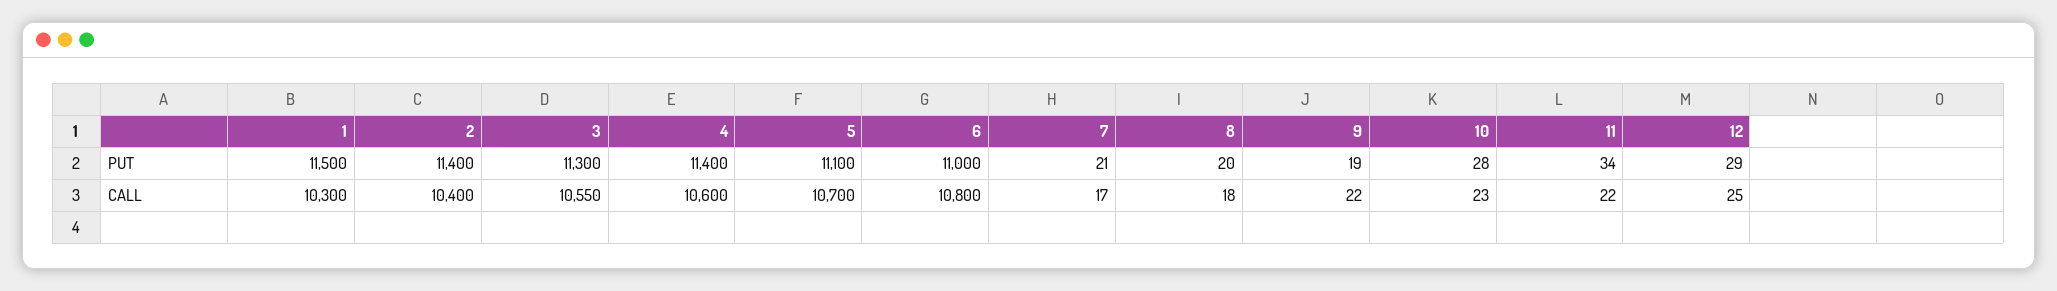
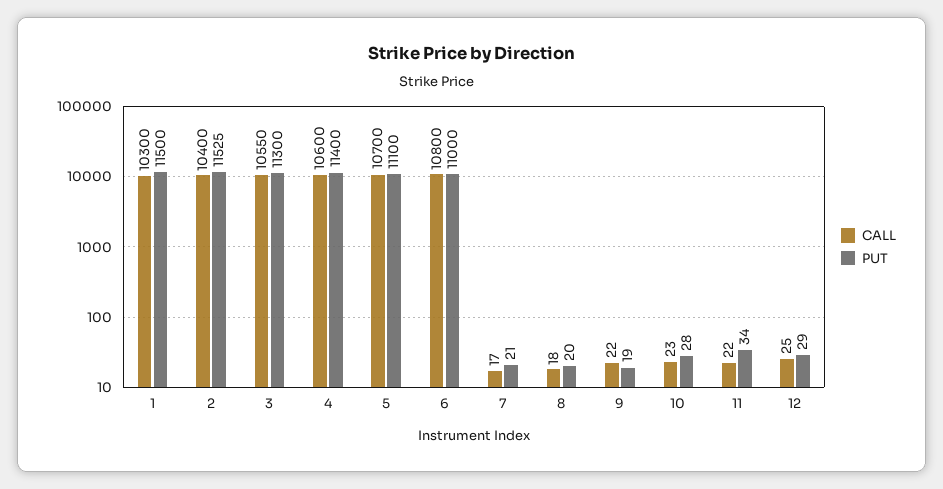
  {
    "PUT": {
      "1": 11500,
-     "2": 11400,
+     "2": 11525,
      "3": 11300,
      "4": 11400,
      "5": 11100,
      "6": 11000,
      "7": 21,
      "8": 20,
      "9": 19,
      "10": 28,
      "11": 34,
      "12": 29
    },
    "CALL": {
      "1": 10300,
      "2": 10400,
      "3": 10550,
      "4": 10600,
      "5": 10700,
      "6": 10800,
      "7": 17,
      "8": 18,
      "9": 22,
      "10": 23,
      "11": 22,
      "12": 25
    }
  }

